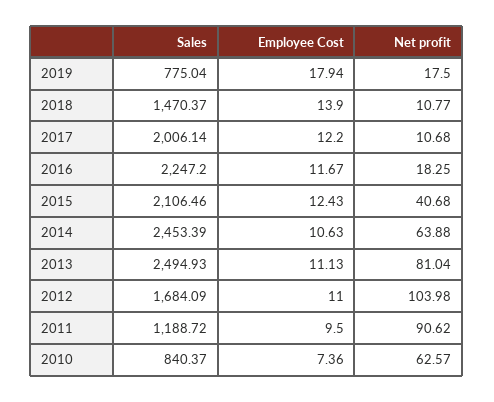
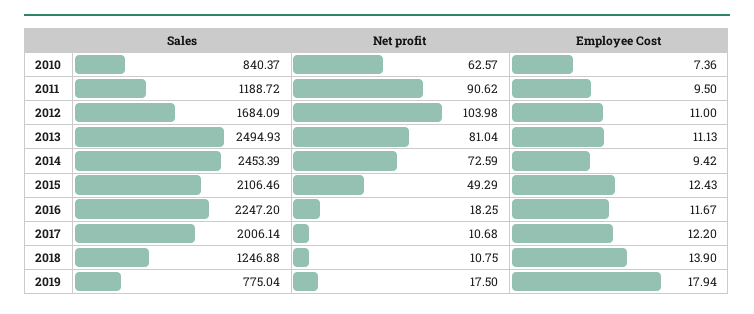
  {
    "Sales": {
      "2019": 775.04,
-     "2018": 1470.37,
+     "2018": 1246.88,
      "2017": 2006.14,
      "2016": 2247.2,
      "2015": 2106.46,
      "2014": 2453.39,
      "2013": 2494.93,
      "2012": 1684.09,
      "2011": 1188.72,
      "2010": 840.37
    },
    "Employee Cost": {
      "2019": 17.94,
      "2018": 13.9,
      "2017": 12.2,
      "2016": 11.67,
      "2015": 12.43,
-     "2014": 10.63,
+     "2014": 9.42,
      "2013": 11.13,
      "2012": 11,
      "2011": 9.5,
      "2010": 7.36
    },
    "Net profit": {
      "2019": 17.5,
-     "2018": 10.77,
+     "2018": 10.75,
      "2017": 10.68,
      "2016": 18.25,
-     "2015": 40.68,
+     "2015": 49.29,
-     "2014": 63.88,
+     "2014": 72.59,
      "2013": 81.04,
      "2012": 103.98,
      "2011": 90.62,
      "2010": 62.57
    }
  }

